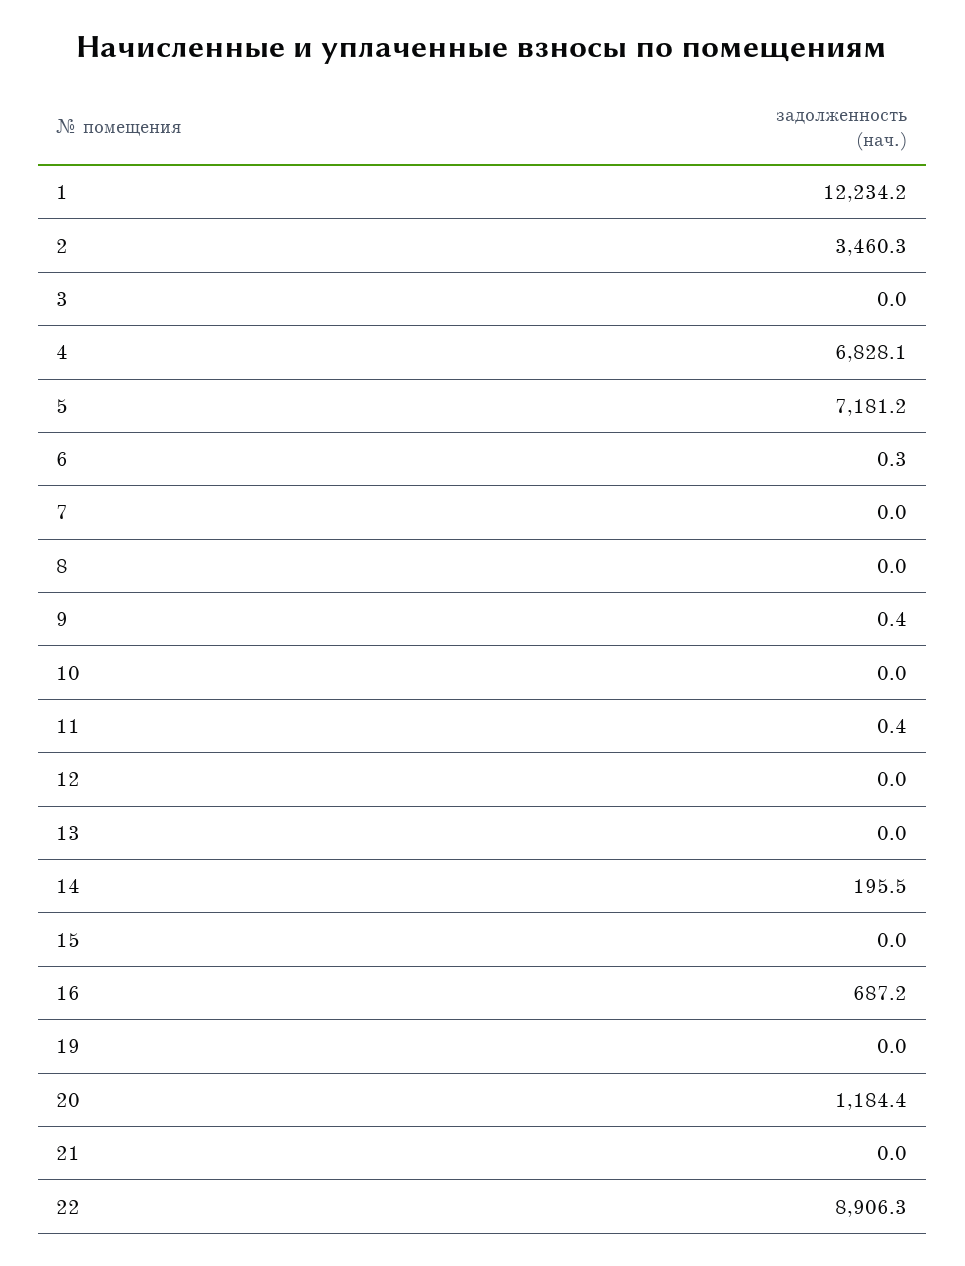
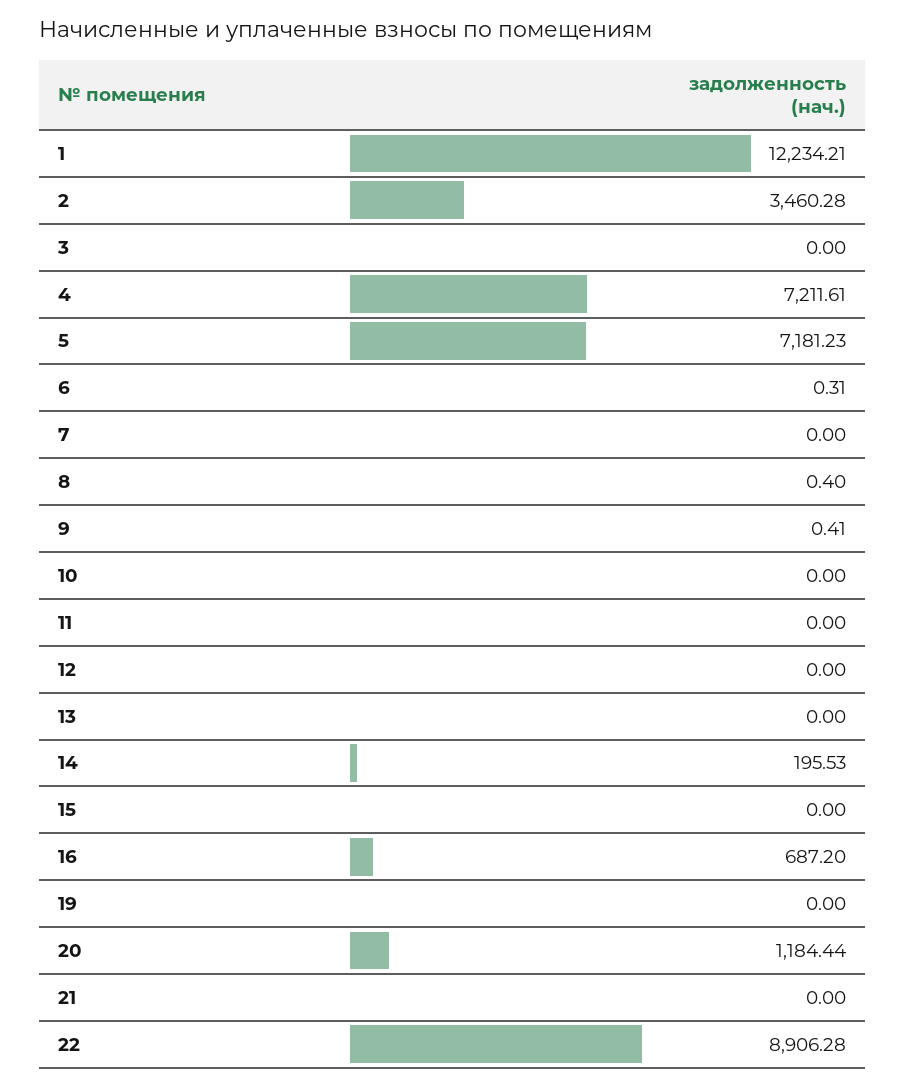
  {
    "1": 12234.21,
    "2": 3460.28,
    "3": 0,
-   "4": 6828.1,
+   "4": 7211.61,
    "5": 7181.23,
    "6": 0.31,
    "7": 0,
-   "8": 0,
+   "8": 0.4,
    "9": 0.41,
    "10": 0,
-   "11": 0.4,
+   "11": 0,
    "12": 0,
    "13": 0,
    "14": 195.53,
    "15": 0,
    "16": 687.2,
    "19": 0,
    "20": 1184.44,
    "21": 0,
    "22": 8906.28
  }

